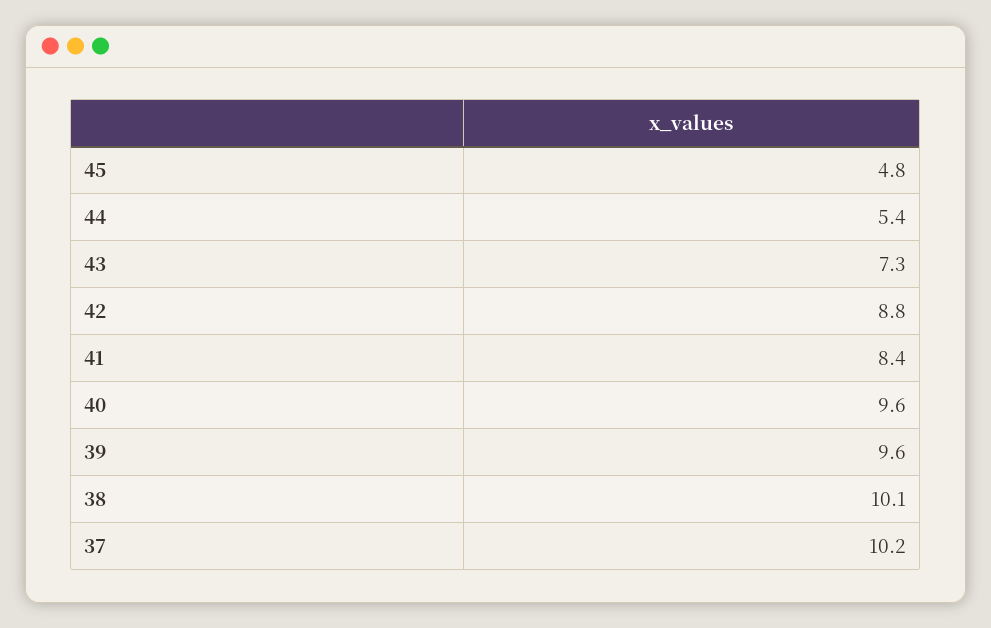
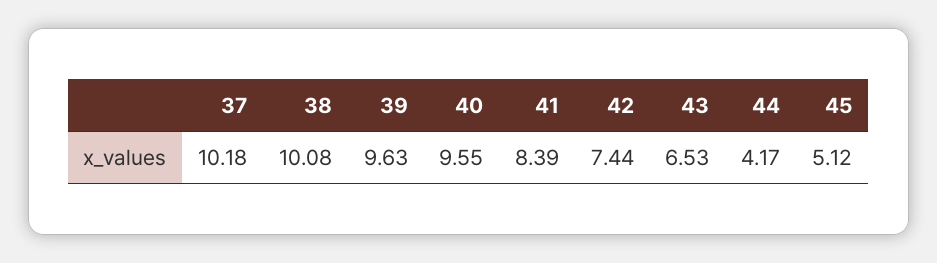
  {
-   "45": 4.8,
+   "45": 5.12,
-   "44": 5.4,
+   "44": 4.17,
-   "43": 7.3,
+   "43": 6.53,
-   "42": 8.8,
+   "42": 7.44,
    "41": 8.39,
    "40": 9.55,
    "39": 9.63,
    "38": 10.08,
    "37": 10.18
  }

